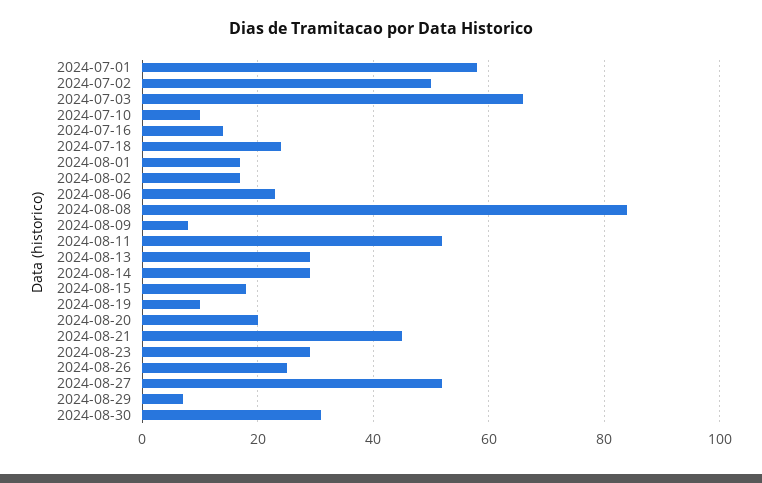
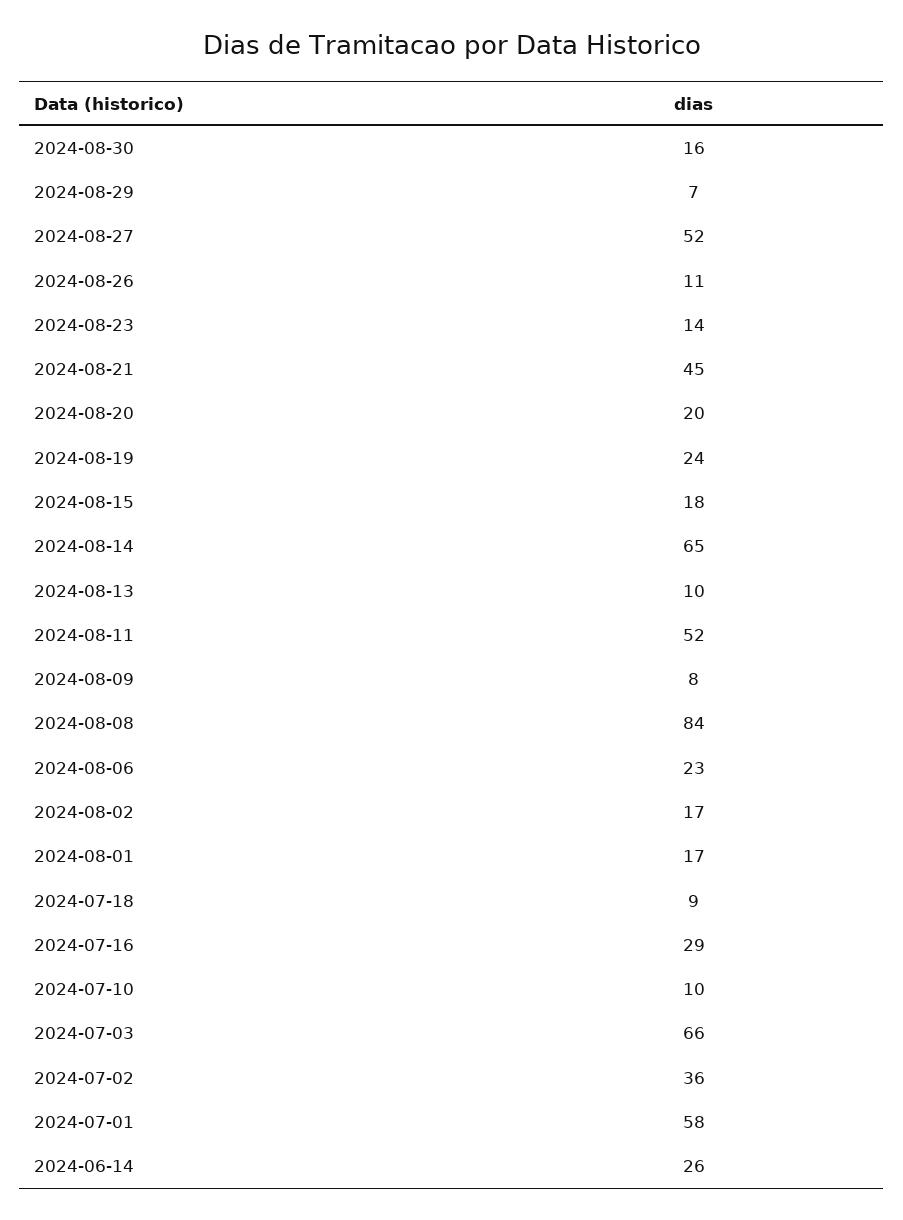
  {
    "2024-07-01": 58,
-   "2024-07-02": 50,
+   "2024-07-02": 36,
    "2024-07-03": 66,
    "2024-07-10": 10,
-   "2024-07-16": 15,
+   "2024-07-16": 29,
-   "2024-07-18": 25,
+   "2024-07-18": 9,
    "2024-08-01": 17,
    "2024-08-02": 17,
    "2024-08-06": 23,
    "2024-08-08": 84,
    "2024-08-09": 8,
    "2024-08-11": 52,
-   "2024-08-13": 30,
+   "2024-08-13": 10,
-   "2024-08-14": 30,
+   "2024-08-14": 65,
    "2024-08-15": 18,
-   "2024-08-19": 10,
+   "2024-08-19": 24,
    "2024-08-20": 20,
    "2024-08-21": 45,
-   "2024-08-23": 30,
+   "2024-08-23": 14,
-   "2024-08-26": 25,
+   "2024-08-26": 11,
    "2024-08-27": 52,
    "2024-08-29": 7,
-   "2024-08-30": 30
+   "2024-08-30": 16,
+   "2024-06-14": 26
  }

